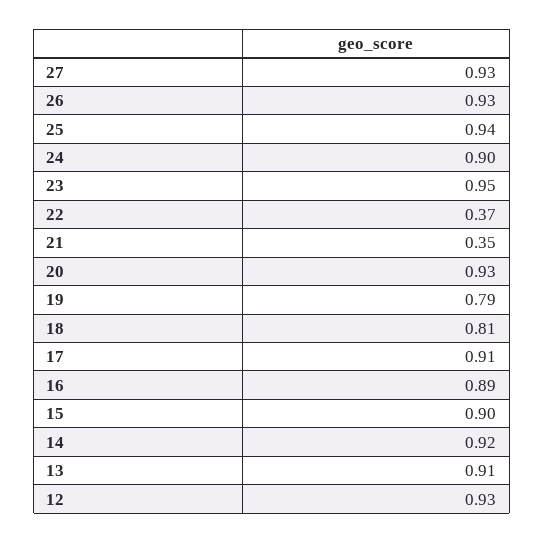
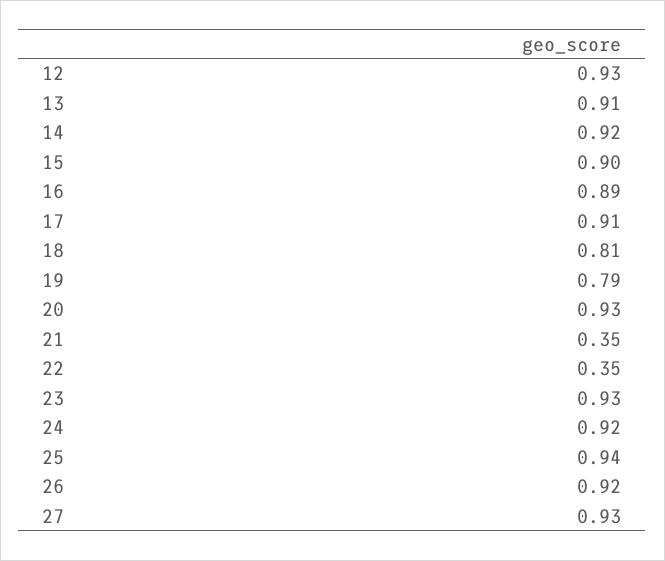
  {
    "27": 0.93,
-   "26": 0.93,
+   "26": 0.92,
    "25": 0.94,
-   "24": 0.9,
+   "24": 0.92,
-   "23": 0.95,
+   "23": 0.93,
-   "22": 0.37,
+   "22": 0.35,
    "21": 0.35,
    "20": 0.93,
    "19": 0.79,
    "18": 0.81,
    "17": 0.91,
    "16": 0.89,
    "15": 0.9,
    "14": 0.92,
    "13": 0.91,
    "12": 0.93
  }

